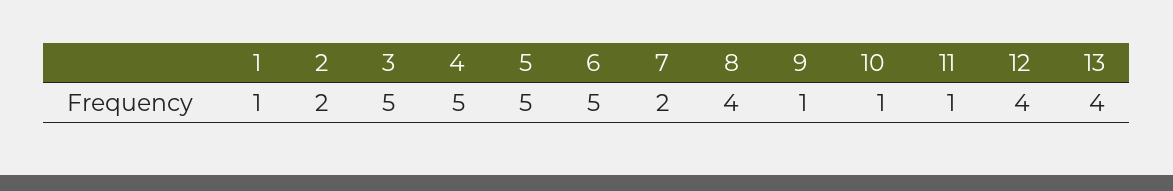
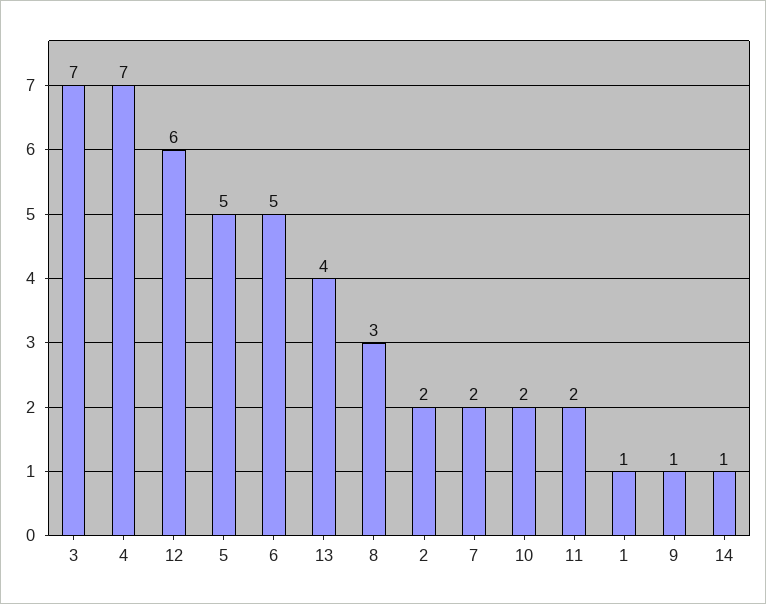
  {
    "1": 1,
    "2": 2,
-   "3": 5,
+   "3": 7,
-   "4": 5,
+   "4": 7,
    "5": 5,
    "6": 5,
    "7": 2,
-   "8": 4,
+   "8": 3,
    "9": 1,
-   "10": 1,
+   "10": 2,
-   "11": 1,
+   "11": 2,
-   "12": 4,
+   "12": 6,
-   "13": 4
+   "13": 4,
+   "14": 1
  }

